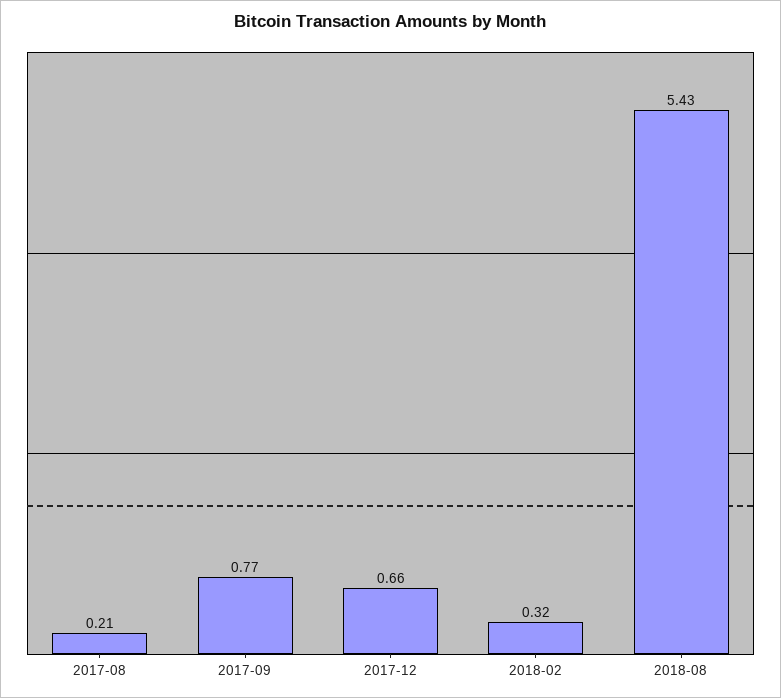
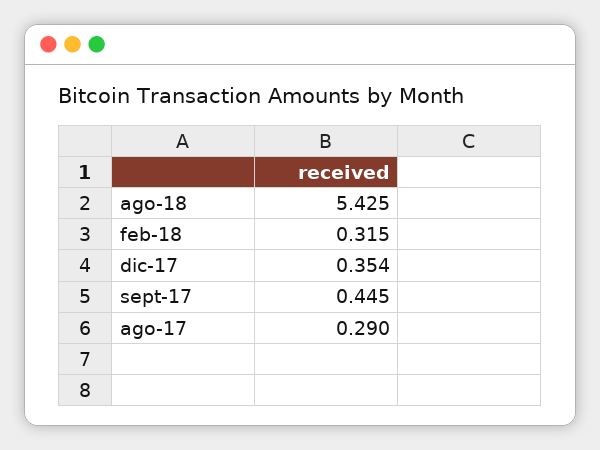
  {
-   "2017-08": 0.21,
+   "2017-08": 0.29,
-   "2017-09": 0.77,
+   "2017-09": 0.445,
-   "2017-12": 0.66,
+   "2017-12": 0.354,
    "2018-02": 0.315,
    "2018-08": 5.425
  }

